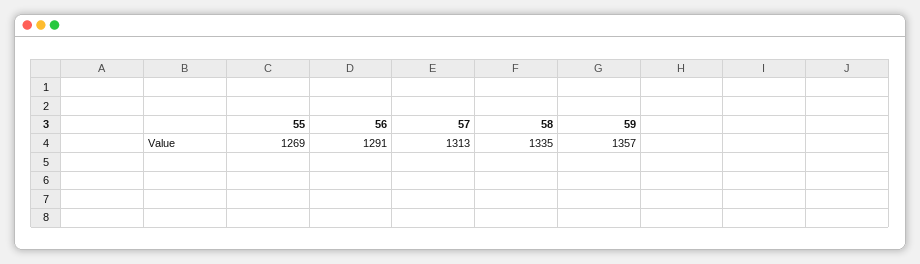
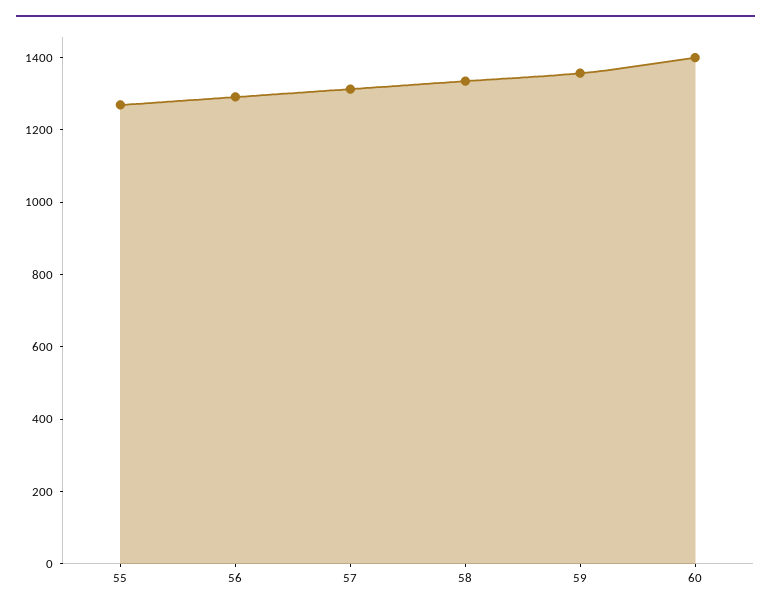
  {
    "55": 1269,
    "56": 1291,
    "57": 1313,
    "58": 1335,
-   "59": 1357
+   "59": 1357,
+   "60": 1400
  }

